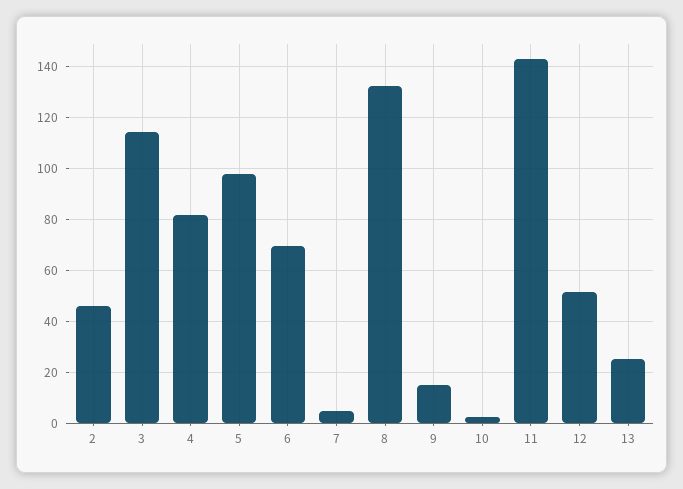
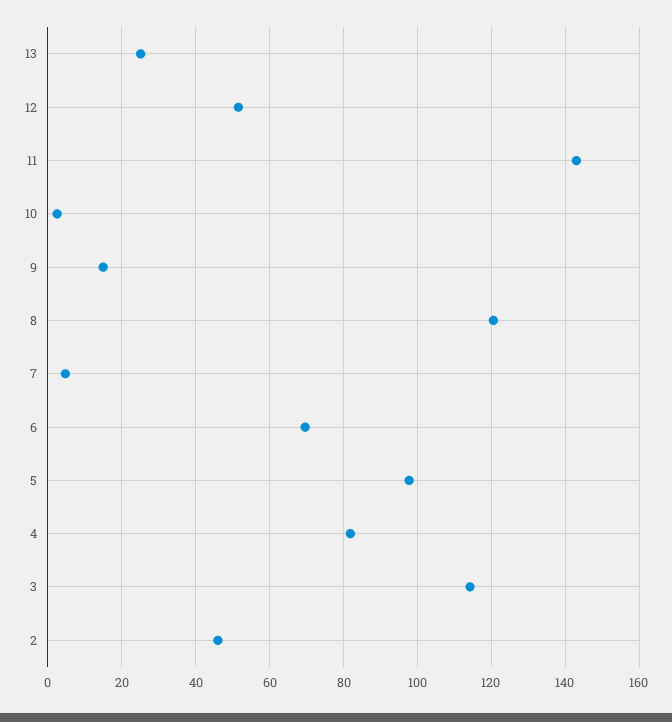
  {
    "2": 46,
    "3": 114,
    "4": 82,
    "5": 98,
    "6": 70,
    "7": 4,
-   "8": 132.5,
+   "8": 120,
    "9": 14,
    "10": 2,
    "11": 144,
    "12": 52,
    "13": 26
  }

